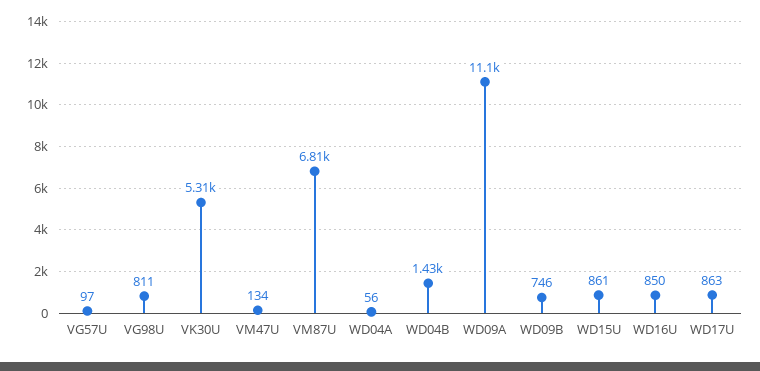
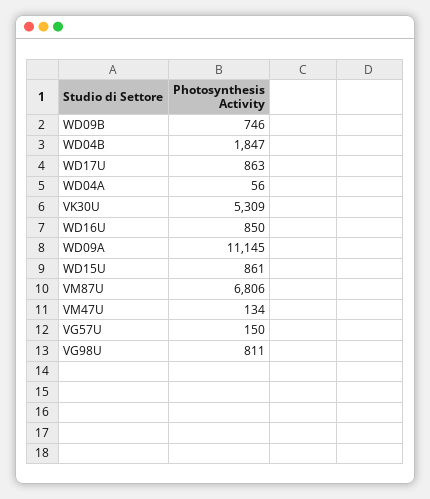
  {
-   "VG57U": 97,
+   "VG57U": 150,
    "VG98U": 811,
    "VK30U": 5309,
    "VM47U": 134,
    "VM87U": 6806,
    "WD04A": 56,
-   "WD04B": 1430,
+   "WD04B": 1847,
    "WD09A": 11145,
    "WD09B": 746,
    "WD15U": 861,
    "WD16U": 850,
    "WD17U": 863
  }

